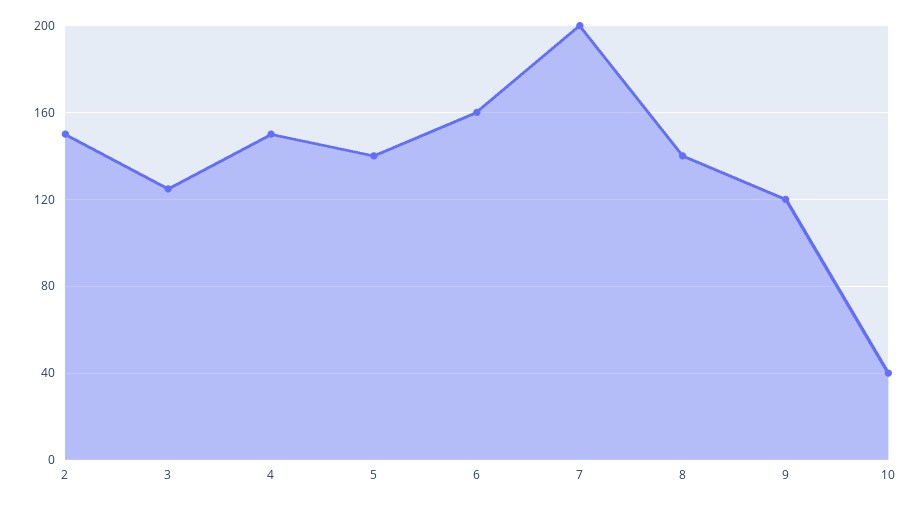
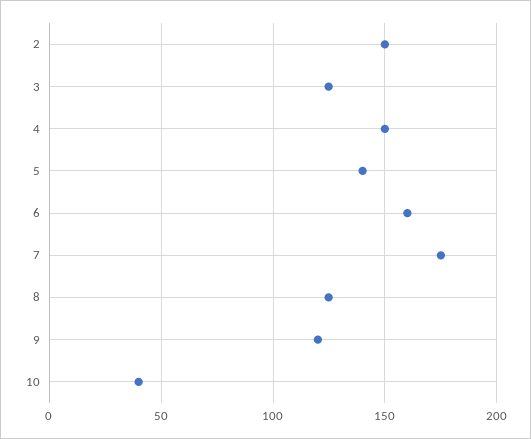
  {
    "2": 150,
    "3": 125,
    "4": 150,
    "5": 140,
    "6": 160,
-   "7": 200,
+   "7": 175,
-   "8": 140,
+   "8": 125,
    "9": 120,
    "10": 40
  }

